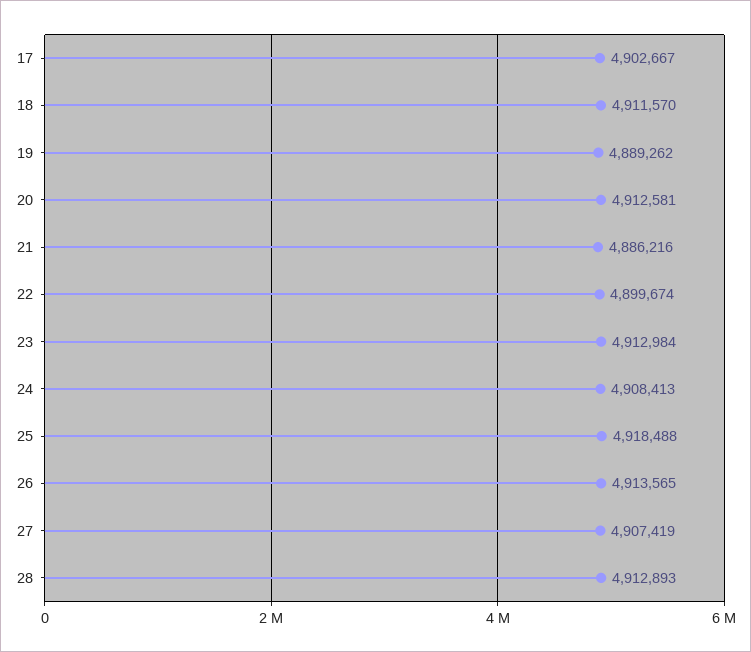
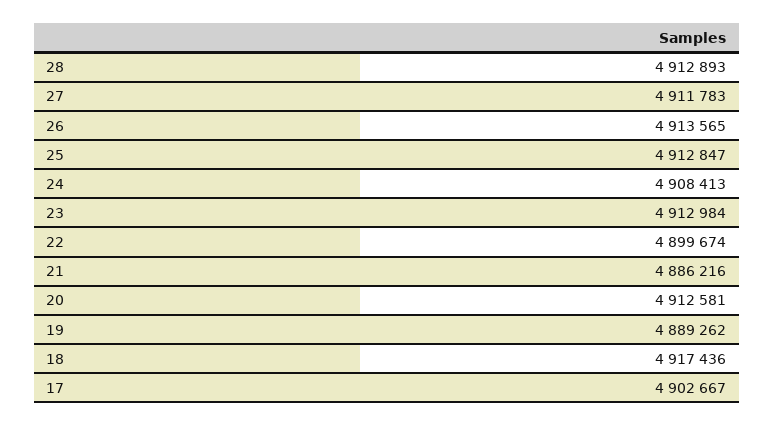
  {
    "17": 4902667,
-   "18": 4911570,
+   "18": 4917436,
    "19": 4889262,
    "20": 4912581,
    "21": 4886216,
    "22": 4899674,
    "23": 4912984,
    "24": 4908413,
-   "25": 4918488,
+   "25": 4912847,
    "26": 4913565,
-   "27": 4907419,
+   "27": 4911783,
    "28": 4912893
  }

